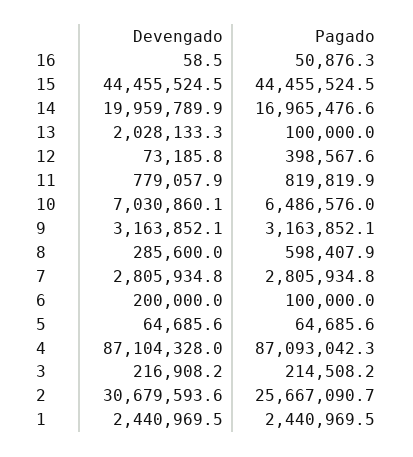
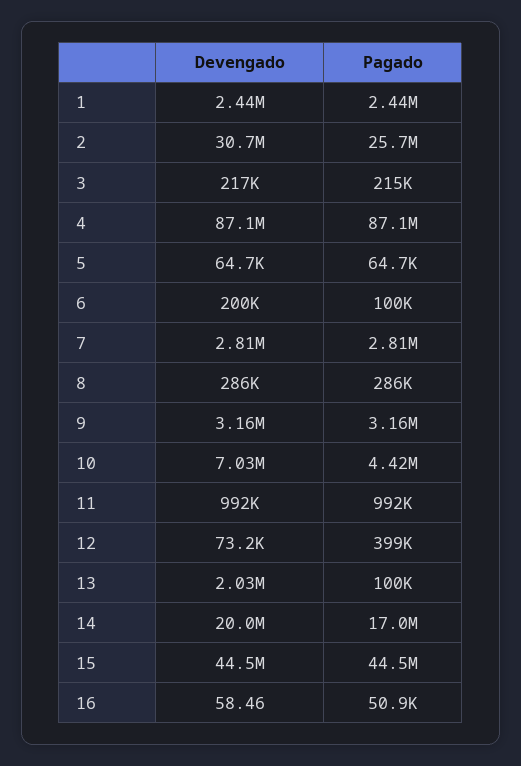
  {
    "Devengado": {
      "16": 58.46,
      "15": 44455524.5,
      "14": 19959789.9,
      "13": 2028133.3,
      "12": 73185.8,
-     "11": 779057.9,
+     "11": 992000,
      "10": 7030860.1,
      "9": 3163852.1,
      "8": 285600,
      "7": 2805934.8,
      "6": 200000,
      "5": 64685.6,
      "4": 87104328,
      "3": 216908.2,
      "2": 30679593.6,
      "1": 2440969.5
    },
    "Pagado": {
      "16": 50876.3,
      "15": 44455524.5,
      "14": 16965476.6,
      "13": 100000,
      "12": 398567.6,
-     "11": 819819.9,
+     "11": 992000,
-     "10": 6486576,
+     "10": 4420000,
      "9": 3163852.1,
-     "8": 598407.9,
+     "8": 286000,
      "7": 2805934.8,
      "6": 100000,
      "5": 64685.6,
      "4": 87093042.3,
      "3": 214508.2,
      "2": 25667090.7,
      "1": 2440969.5
    }
  }

